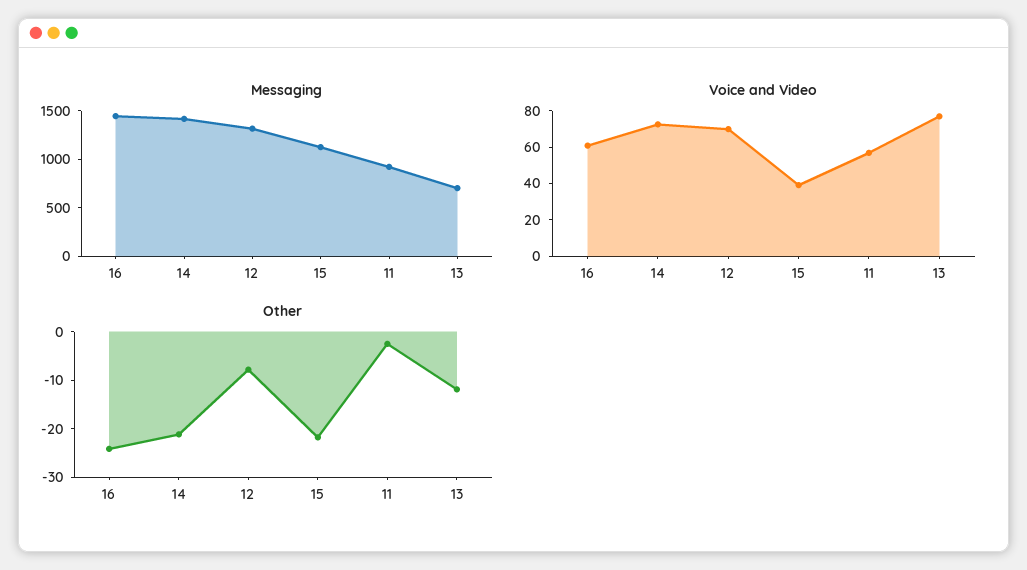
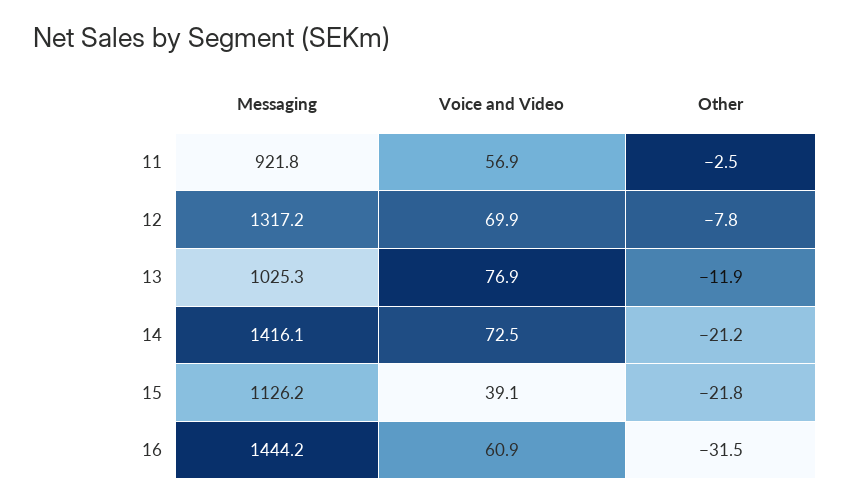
  {
    "Messaging": {
      "16": 1444.2,
      "14": 1416.1,
      "12": 1317.2,
      "15": 1126.2,
      "11": 921.8,
-     "13": 700
+     "13": 1025.3
    },
    "Voice and Video": {
      "16": 60.9,
      "14": 72.5,
      "12": 69.9,
      "15": 39.1,
      "11": 56.9,
      "13": 76.9
    },
    "Other": {
-     "16": -24,
+     "16": -31.5,
      "14": -21.2,
      "12": -7.8,
      "15": -21.8,
      "11": -2.5,
      "13": -11.9
    }
  }

